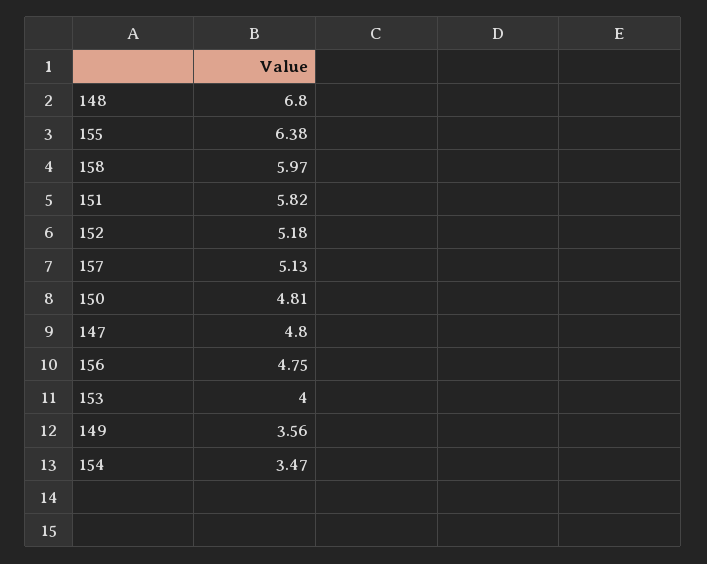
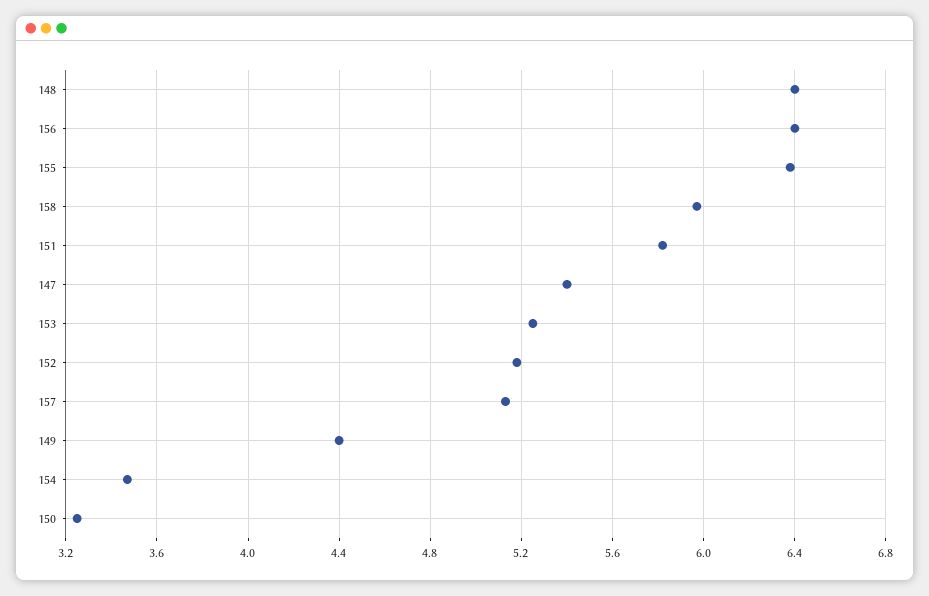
  {
-   "148": 6.8,
+   "148": 6.4,
    "155": 6.38,
    "158": 5.97,
    "151": 5.82,
    "152": 5.18,
    "157": 5.13,
-   "150": 4.81,
+   "150": 3.25,
-   "147": 4.8,
+   "147": 5.4,
-   "156": 4.75,
+   "156": 6.4,
-   "153": 4,
+   "153": 5.25,
-   "149": 3.56,
+   "149": 4.4,
    "154": 3.47
  }

